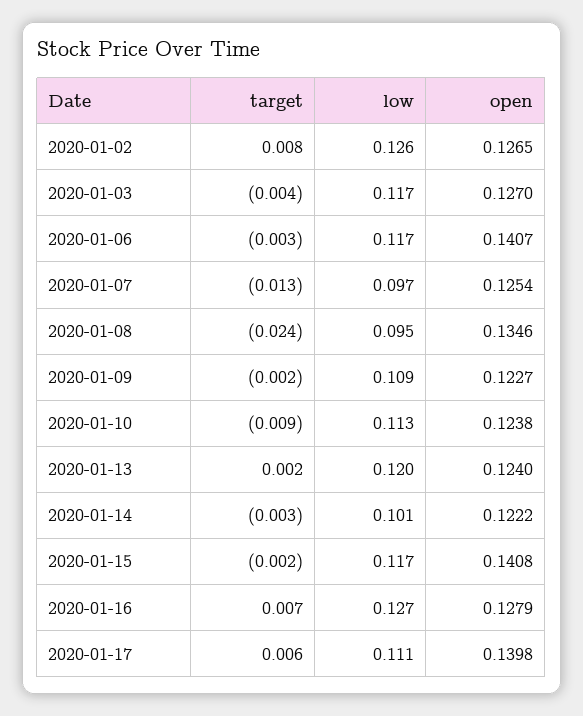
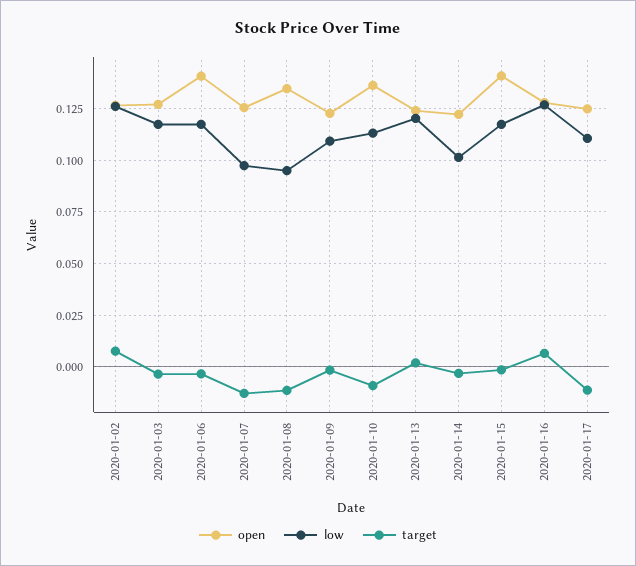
  {
    "target": {
      "2020-01-02": 0.008,
      "2020-01-03": -0.004,
      "2020-01-06": -0.003,
      "2020-01-07": -0.013,
-     "2020-01-08": -0.024,
+     "2020-01-08": -0.01,
      "2020-01-09": -0.002,
      "2020-01-10": -0.009,
      "2020-01-13": 0.002,
      "2020-01-14": -0.003,
      "2020-01-15": -0.002,
      "2020-01-16": 0.007,
-     "2020-01-17": 0.006
+     "2020-01-17": -0.01
    },
    "low": {
      "2020-01-02": 0.126,
      "2020-01-03": 0.117,
      "2020-01-06": 0.117,
      "2020-01-07": 0.097,
      "2020-01-08": 0.095,
      "2020-01-09": 0.109,
      "2020-01-10": 0.113,
      "2020-01-13": 0.12,
      "2020-01-14": 0.101,
      "2020-01-15": 0.117,
      "2020-01-16": 0.127,
      "2020-01-17": 0.111
    },
    "open": {
      "2020-01-02": 0.1265,
      "2020-01-03": 0.127,
      "2020-01-06": 0.1407,
      "2020-01-07": 0.1254,
      "2020-01-08": 0.1346,
      "2020-01-09": 0.1227,
-     "2020-01-10": 0.1238,
+     "2020-01-10": 0.135,
      "2020-01-13": 0.124,
      "2020-01-14": 0.1222,
      "2020-01-15": 0.1408,
      "2020-01-16": 0.1279,
-     "2020-01-17": 0.1398
+     "2020-01-17": 0.125
    }
  }

